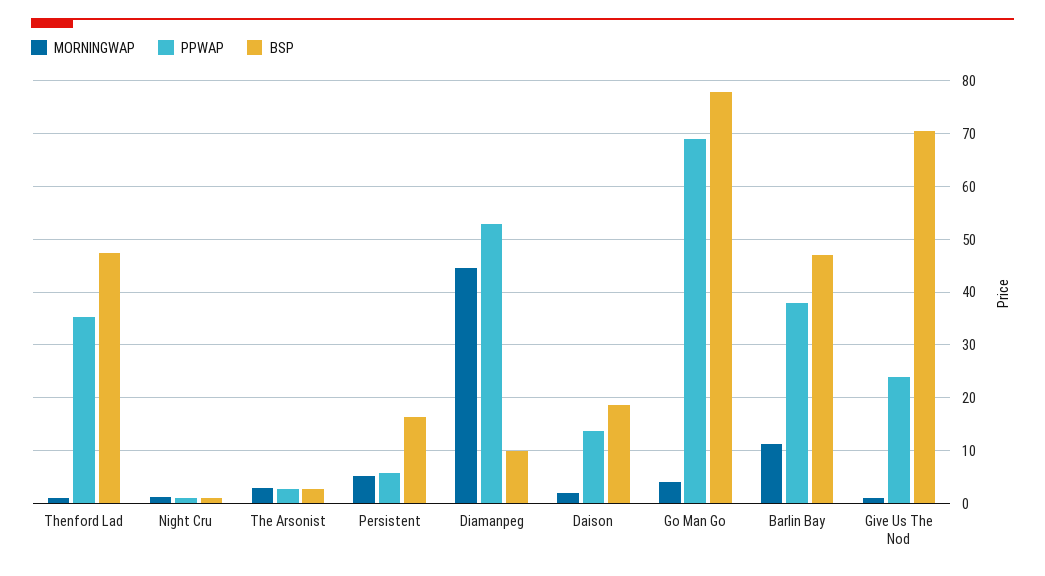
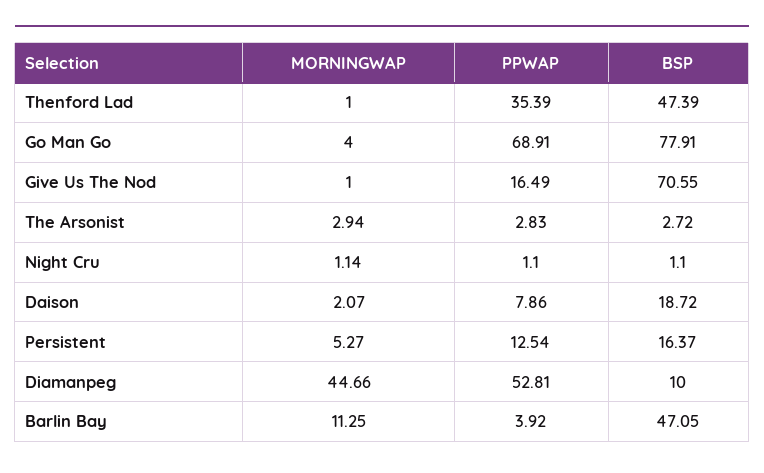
  {
    "MORNINGWAP": {
      "Thenford Lad": 1,
      "Night Cru": 1.14,
      "The Arsonist": 2.94,
      "Persistent": 5.27,
      "Diamanpeg": 44.66,
      "Daison": 2.07,
      "Go Man Go": 4,
      "Barlin Bay": 11.25,
      "Give Us The Nod": 1
    },
    "PPWAP": {
      "Thenford Lad": 35.39,
      "Night Cru": 1.1,
      "The Arsonist": 2.83,
-     "Persistent": 6,
+     "Persistent": 12.54,
      "Diamanpeg": 52.81,
-     "Daison": 14,
+     "Daison": 7.86,
      "Go Man Go": 68.91,
-     "Barlin Bay": 38,
+     "Barlin Bay": 3.92,
-     "Give Us The Nod": 24
+     "Give Us The Nod": 16.49
    },
    "BSP": {
      "Thenford Lad": 47.39,
      "Night Cru": 1.1,
      "The Arsonist": 2.72,
      "Persistent": 16.37,
      "Diamanpeg": 10,
      "Daison": 18.72,
      "Go Man Go": 77.91,
      "Barlin Bay": 47.05,
      "Give Us The Nod": 70.55
    }
  }

